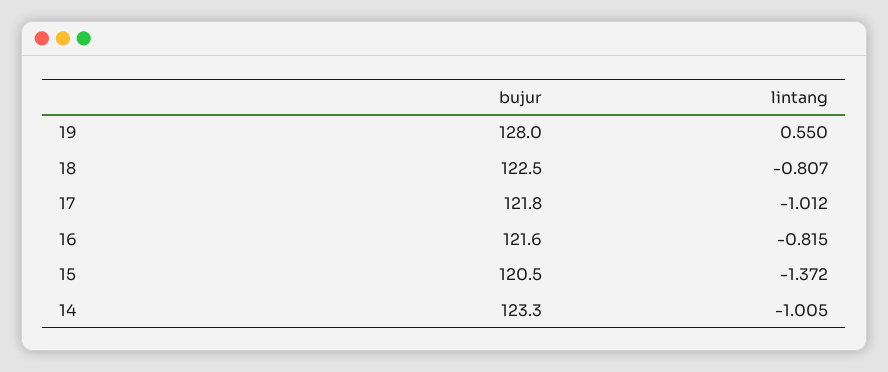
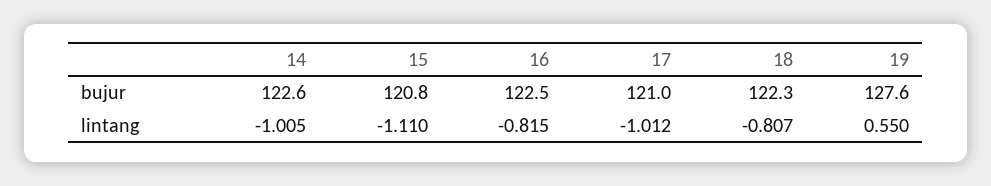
  {
    "bujur": {
-     "19": 128,
+     "19": 127.6,
-     "18": 122.5,
+     "18": 122.3,
-     "17": 121.8,
+     "17": 121,
-     "16": 121.6,
+     "16": 122.5,
-     "15": 120.5,
+     "15": 120.8,
-     "14": 123.3
+     "14": 122.6
    },
    "lintang": {
      "19": 0.55,
      "18": -0.807,
      "17": -1.012,
      "16": -0.815,
-     "15": -1.372,
+     "15": -1.11,
      "14": -1.005
    }
  }

